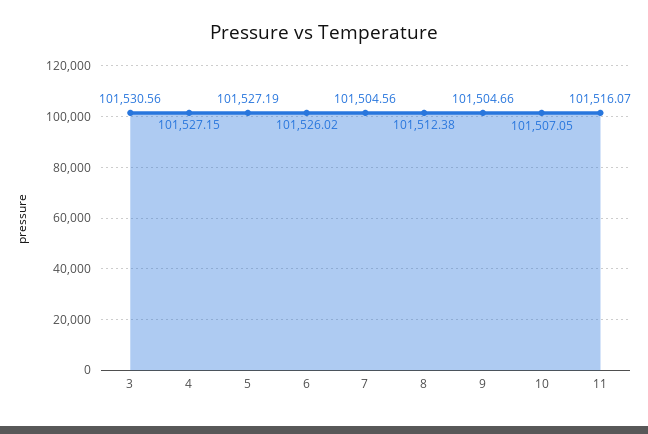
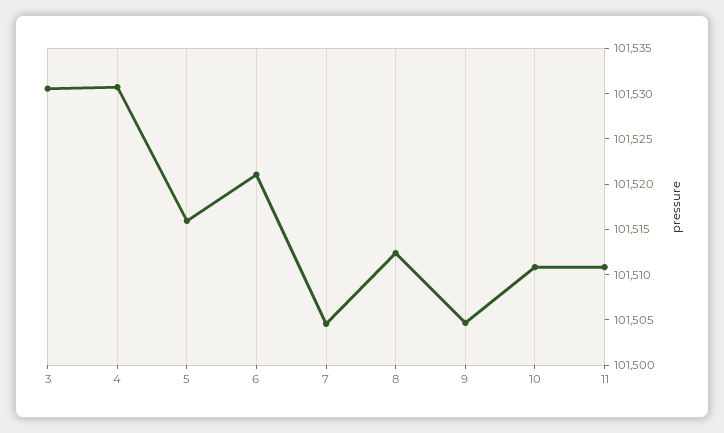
  {
    "3": 101530.56,
-   "4": 101527.15,
+   "4": 101531,
-   "5": 101527.19,
+   "5": 101516,
-   "6": 101526.02,
+   "6": 101521,
    "7": 101504.56,
    "8": 101512.38,
    "9": 101504.66,
-   "10": 101507.05,
+   "10": 101511,
-   "11": 101516.07
+   "11": 101511
  }

